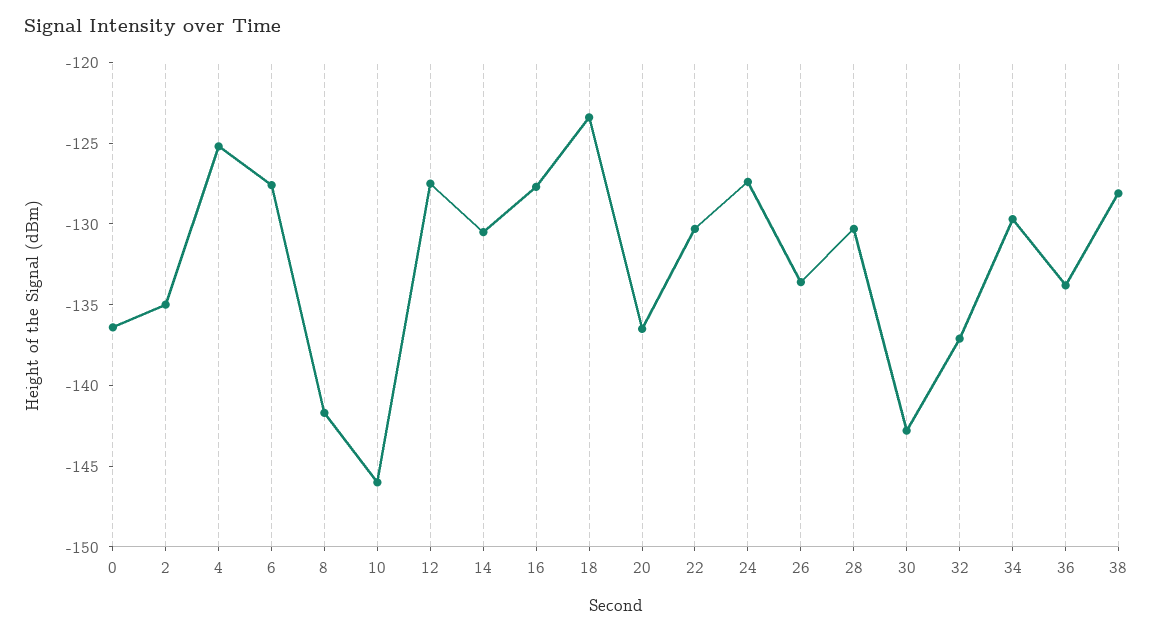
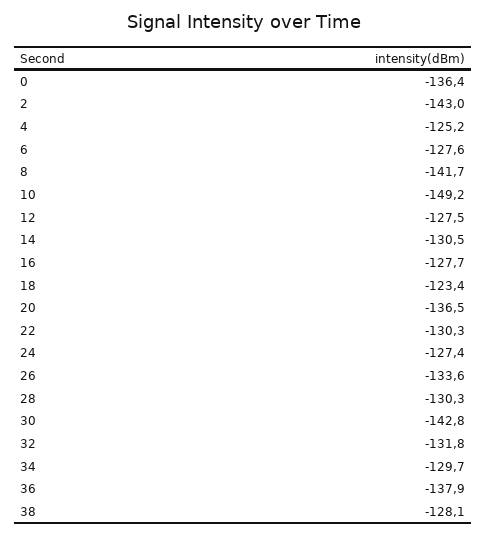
  {
    "0": -136.4,
-   "2": -135,
+   "2": -143,
    "4": -125.2,
    "6": -127.6,
    "8": -141.7,
-   "10": -146,
+   "10": -149.2,
    "12": -127.5,
    "14": -130.5,
    "16": -127.7,
    "18": -123.4,
    "20": -136.5,
    "22": -130.3,
    "24": -127.4,
    "26": -133.6,
    "28": -130.3,
    "30": -142.8,
-   "32": -137,
+   "32": -131.8,
    "34": -129.7,
-   "36": -134,
+   "36": -137.9,
    "38": -128.1
  }

